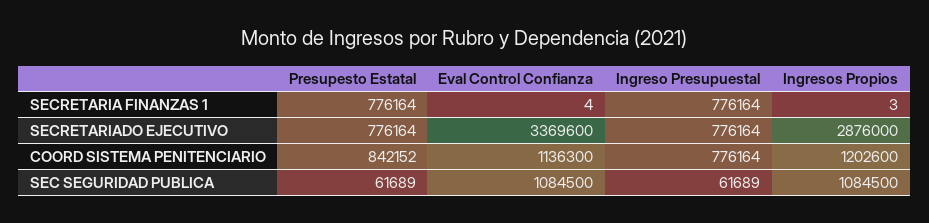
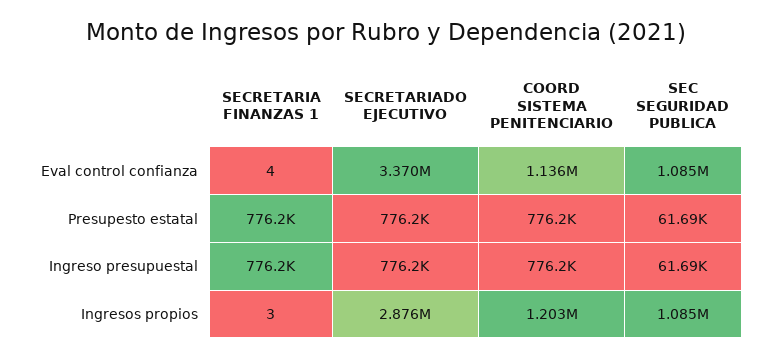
  {
    "Presupesto Estatal": {
      "SECRETARIA FINANZAS 1": 776164,
      "SECRETARIADO EJECUTIVO": 776164,
-     "COORD SISTEMA PENITENCIARIO": 842152,
+     "COORD SISTEMA PENITENCIARIO": 776200,
      "SEC SEGURIDAD PUBLICA": 61689
    },
    "Eval Control Confianza": {
      "SECRETARIA FINANZAS 1": 4,
      "SECRETARIADO EJECUTIVO": 3369600,
      "COORD SISTEMA PENITENCIARIO": 1136300,
      "SEC SEGURIDAD PUBLICA": 1084500
    },
    "Ingreso Presupuestal": {
      "SECRETARIA FINANZAS 1": 776164,
      "SECRETARIADO EJECUTIVO": 776164,
      "COORD SISTEMA PENITENCIARIO": 776164,
      "SEC SEGURIDAD PUBLICA": 61689
    },
    "Ingresos Propios": {
      "SECRETARIA FINANZAS 1": 3,
      "SECRETARIADO EJECUTIVO": 2876000,
      "COORD SISTEMA PENITENCIARIO": 1202600,
      "SEC SEGURIDAD PUBLICA": 1084500
    }
  }

